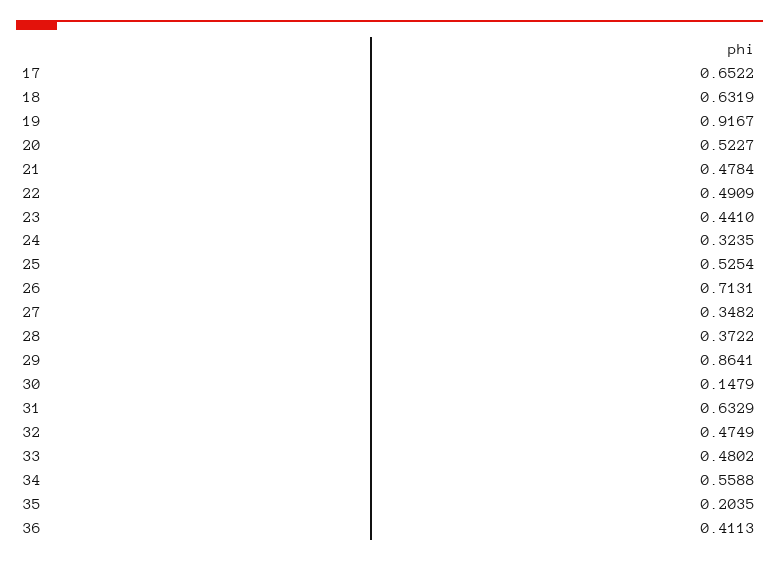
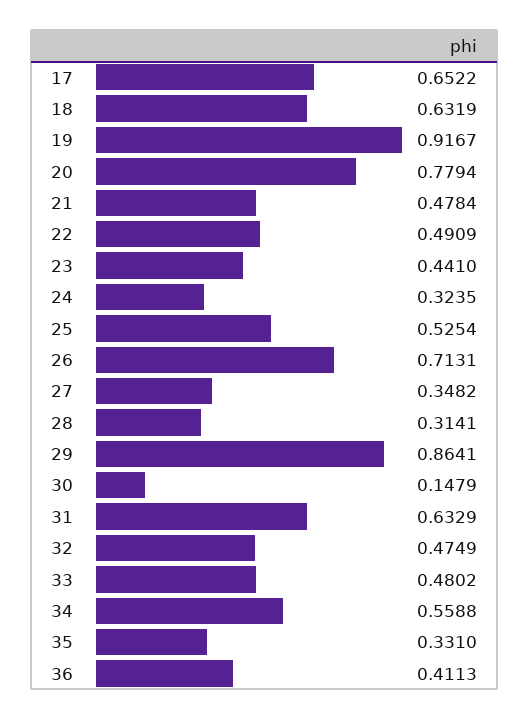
  {
    "17": 0.6522,
    "18": 0.6319,
    "19": 0.9167,
-   "20": 0.5227,
+   "20": 0.7794,
    "21": 0.4784,
    "22": 0.4909,
    "23": 0.441,
    "24": 0.3235,
    "25": 0.5254,
    "26": 0.7131,
    "27": 0.3482,
-   "28": 0.3722,
+   "28": 0.3141,
    "29": 0.8641,
    "30": 0.1479,
    "31": 0.6329,
    "32": 0.4749,
    "33": 0.4802,
    "34": 0.5588,
-   "35": 0.2035,
+   "35": 0.331,
    "36": 0.4113
  }

